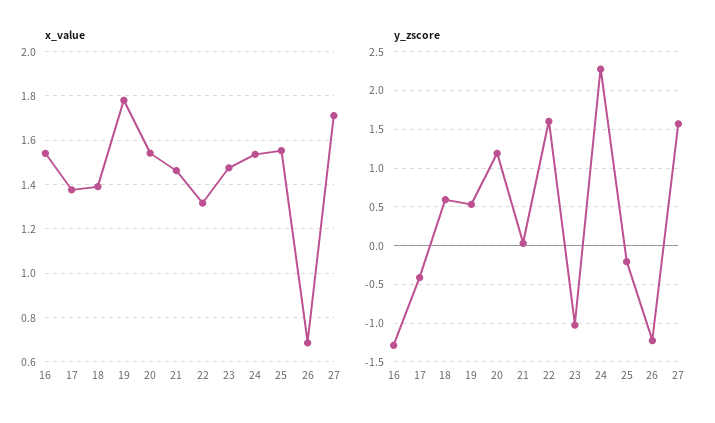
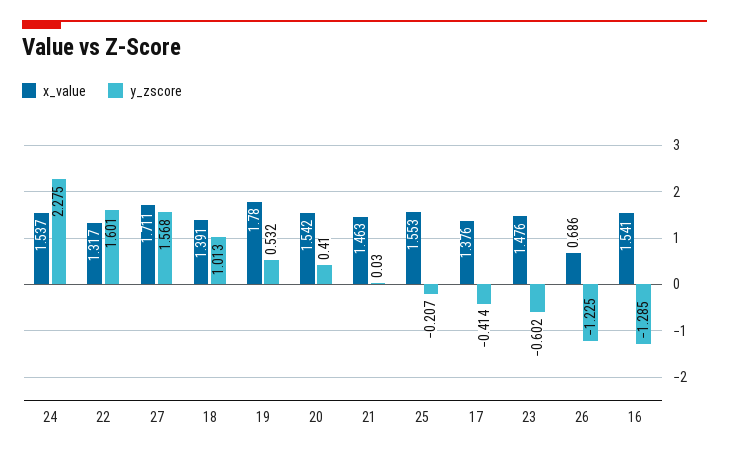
  {
    "x_value": {
      "16": 1.541,
      "17": 1.376,
      "18": 1.391,
      "19": 1.78,
      "20": 1.542,
      "21": 1.463,
      "22": 1.317,
      "23": 1.476,
      "24": 1.537,
      "25": 1.553,
      "26": 0.686,
      "27": 1.711
    },
    "y_zscore": {
      "16": -1.285,
      "17": -0.414,
-     "18": 0.6,
+     "18": 1.013,
      "19": 0.532,
-     "20": 1.2,
+     "20": 0.41,
      "21": 0.03,
      "22": 1.601,
-     "23": -1,
+     "23": -0.602,
      "24": 2.275,
      "25": -0.207,
      "26": -1.225,
      "27": 1.568
    }
  }

